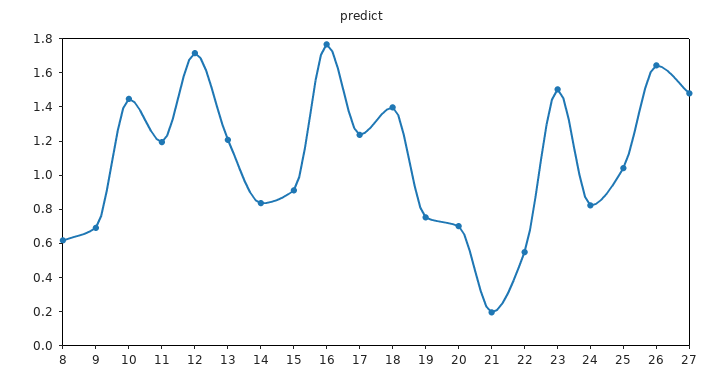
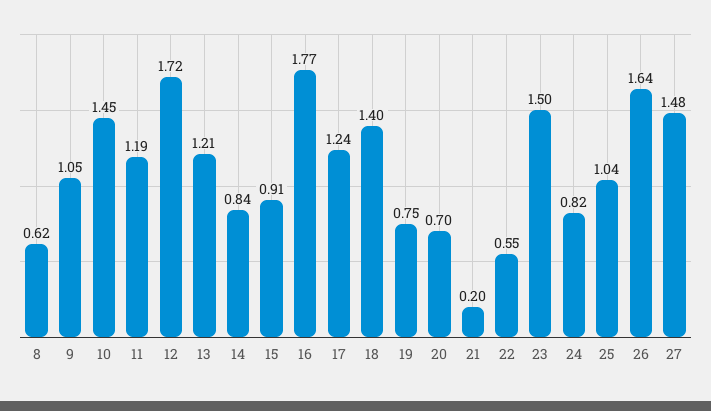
  {
    "8": 0.62,
-   "9": 0.7,
+   "9": 1.05,
    "10": 1.45,
    "11": 1.19,
    "12": 1.72,
    "13": 1.21,
    "14": 0.84,
    "15": 0.91,
    "16": 1.77,
    "17": 1.24,
    "18": 1.4,
    "19": 0.75,
    "20": 0.7,
    "21": 0.2,
    "22": 0.55,
    "23": 1.5,
    "24": 0.82,
    "25": 1.04,
    "26": 1.64,
    "27": 1.48
  }

